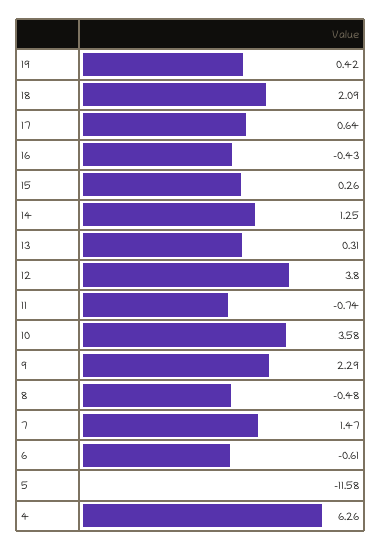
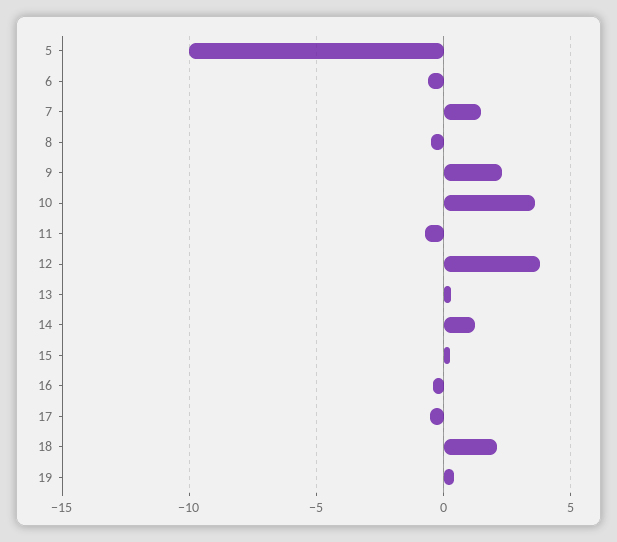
  {
    "19": 0.42,
    "18": 2.09,
-   "17": 0.64,
+   "17": -0.5,
    "16": -0.43,
    "15": 0.26,
    "14": 1.25,
    "13": 0.31,
    "12": 3.8,
    "11": -0.74,
    "10": 3.58,
    "9": 2.29,
    "8": -0.48,
    "7": 1.47,
    "6": -0.61,
-   "5": -11.58,
+   "5": -10
-   "4": 6.26
  }

